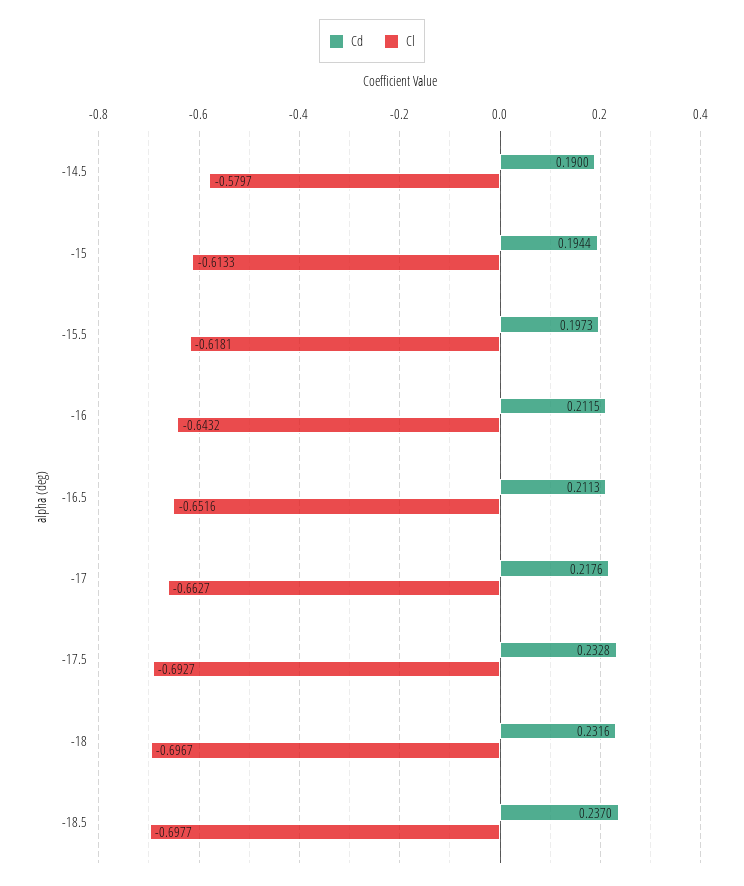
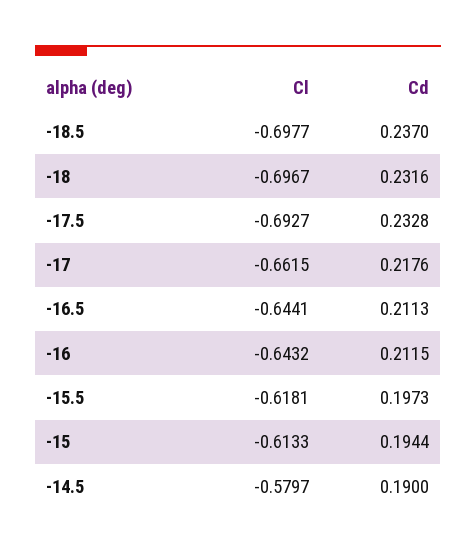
  {
    "Cd": {
      "-14.5": 0.19,
      "-15": 0.1944,
      "-15.5": 0.1973,
      "-16": 0.2115,
      "-16.5": 0.2113,
      "-17": 0.2176,
      "-17.5": 0.2328,
      "-18": 0.2316,
      "-18.5": 0.237
    },
    "Cl": {
      "-14.5": -0.5797,
      "-15": -0.6133,
      "-15.5": -0.6181,
      "-16": -0.6432,
-     "-16.5": -0.6516,
+     "-16.5": -0.6441,
-     "-17": -0.6627,
+     "-17": -0.6615,
      "-17.5": -0.6927,
      "-18": -0.6967,
      "-18.5": -0.6977
    }
  }

